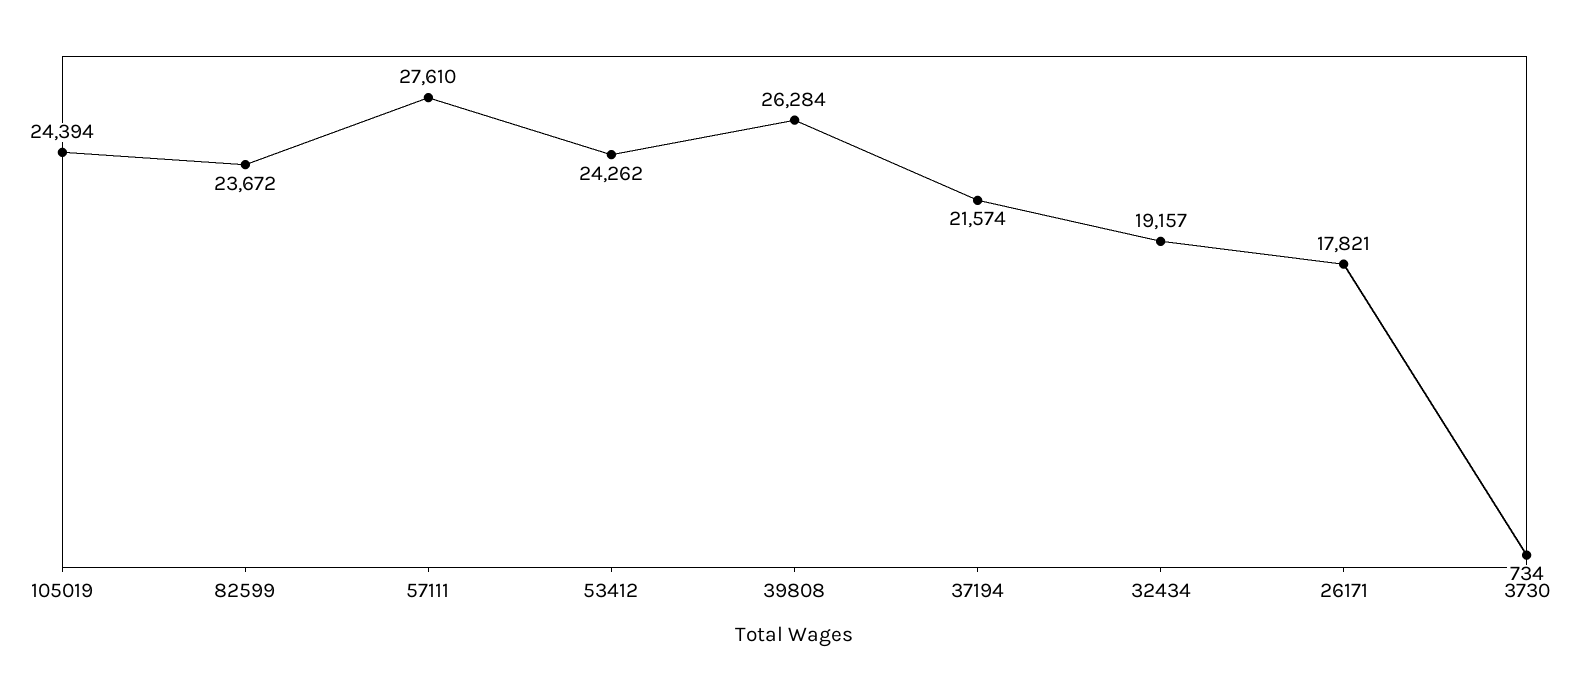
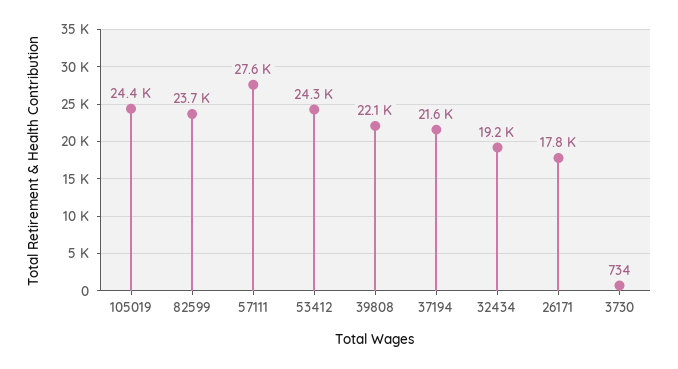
  {
    "105019": 24394,
    "82599": 23672,
    "57111": 27610,
    "53412": 24262,
-   "39808": 26284,
+   "39808": 22100,
    "37194": 21574,
    "32434": 19157,
    "26171": 17821,
    "3730": 734
  }

